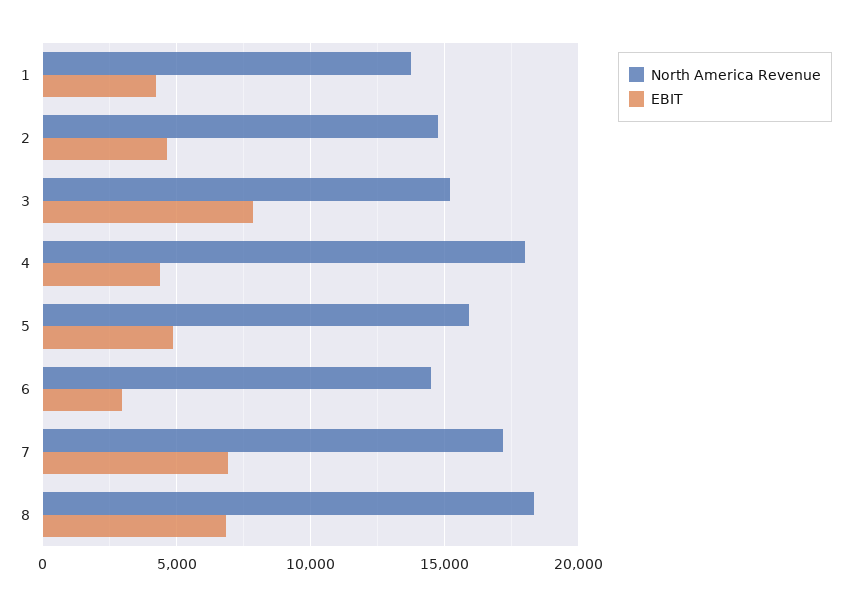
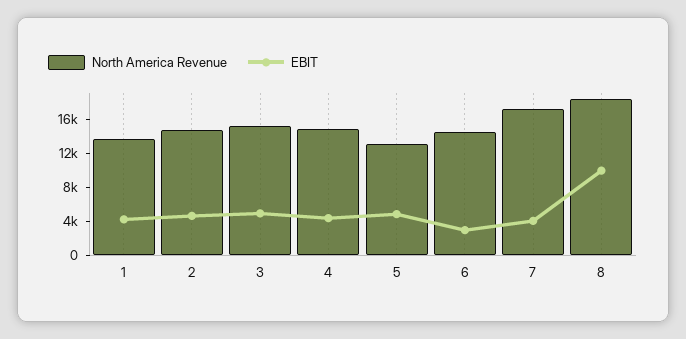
  {
    "North America Revenue": {
      "1": 13500,
      "2": 15000,
      "3": 15000,
-     "4": 18000,
+     "4": 15000,
-     "5": 16000,
+     "5": 13000,
      "6": 14500,
      "7": 17000,
      "8": 18500
    },
    "EBIT": {
      "1": 4000,
      "2": 4500,
-     "3": 8000,
+     "3": 5000,
      "4": 4500,
      "5": 5000,
      "6": 3000,
-     "7": 7000,
+     "7": 4000,
-     "8": 7000
+     "8": 10000
    }
  }

